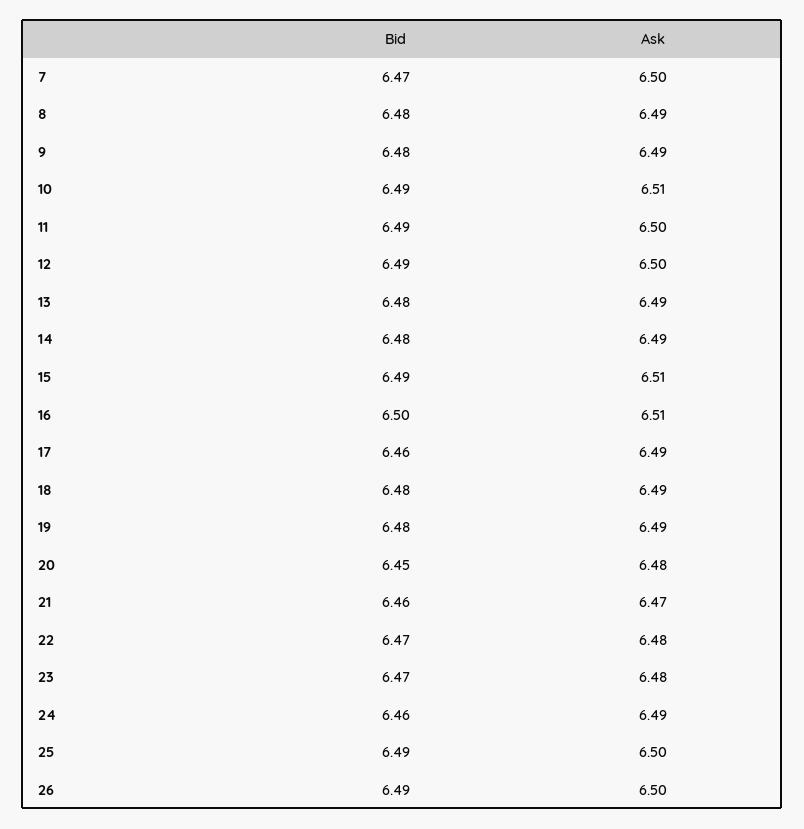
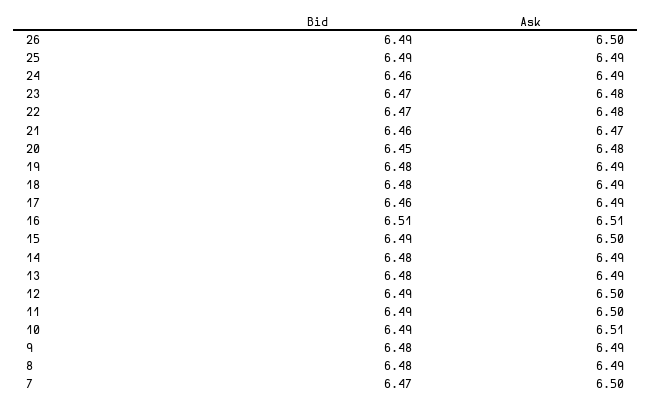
  {
    "Bid": {
      "7": 6.47,
      "8": 6.48,
      "9": 6.48,
      "10": 6.49,
      "11": 6.49,
      "12": 6.49,
      "13": 6.48,
      "14": 6.48,
      "15": 6.49,
-     "16": 6.5,
+     "16": 6.51,
      "17": 6.46,
      "18": 6.48,
      "19": 6.48,
      "20": 6.45,
      "21": 6.46,
      "22": 6.47,
      "23": 6.47,
      "24": 6.46,
      "25": 6.49,
      "26": 6.49
    },
    "Ask": {
      "7": 6.5,
      "8": 6.49,
      "9": 6.49,
      "10": 6.51,
      "11": 6.5,
      "12": 6.5,
      "13": 6.49,
      "14": 6.49,
-     "15": 6.51,
+     "15": 6.5,
      "16": 6.51,
      "17": 6.49,
      "18": 6.49,
      "19": 6.49,
      "20": 6.48,
      "21": 6.47,
      "22": 6.48,
      "23": 6.48,
      "24": 6.49,
-     "25": 6.5,
+     "25": 6.49,
      "26": 6.5
    }
  }

